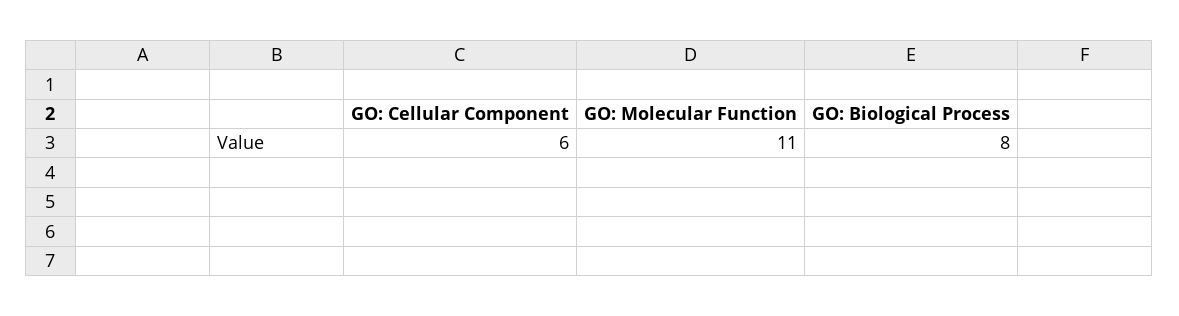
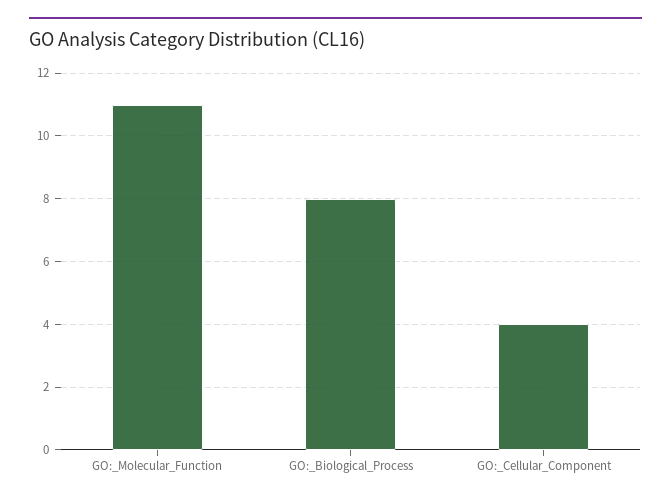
  {
-   "GO: Cellular Component": 6,
+   "GO: Cellular Component": 4,
    "GO: Molecular Function": 11,
    "GO: Biological Process": 8
  }

